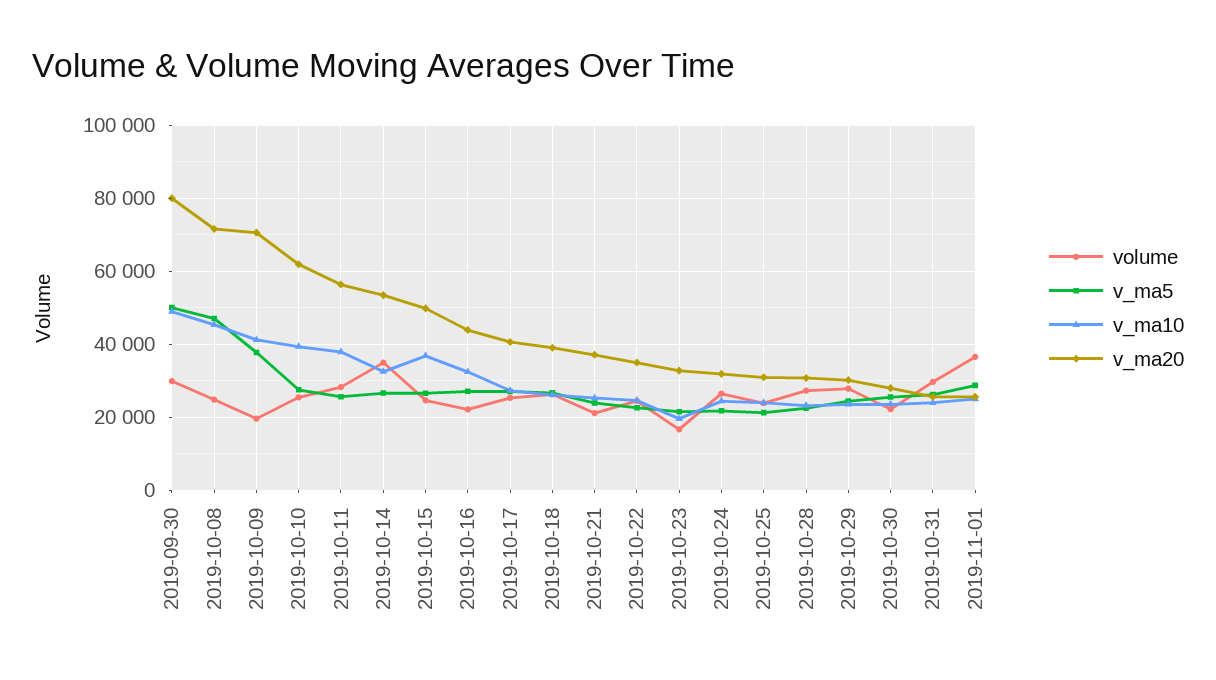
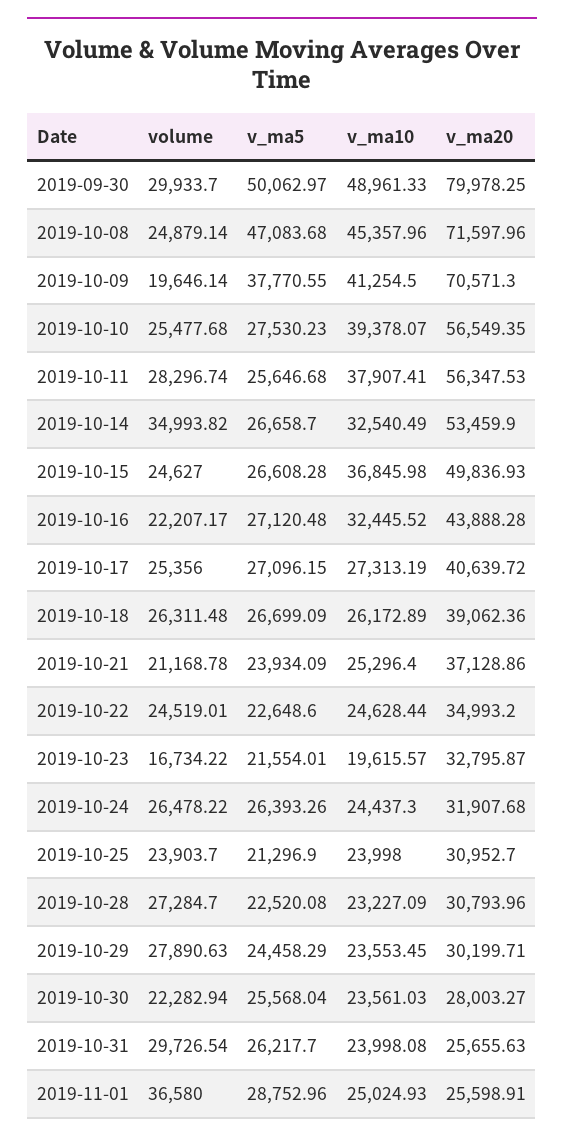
  {
    "volume": {
      "2019-09-30": 29933.7,
      "2019-10-08": 24879.14,
      "2019-10-09": 19646.14,
      "2019-10-10": 25477.68,
      "2019-10-11": 28296.74,
      "2019-10-14": 34993.82,
      "2019-10-15": 24627,
      "2019-10-16": 22207.17,
      "2019-10-17": 25356,
      "2019-10-18": 26311.48,
      "2019-10-21": 21168.78,
      "2019-10-22": 24519.01,
      "2019-10-23": 16734.22,
      "2019-10-24": 26478.22,
      "2019-10-25": 23903.7,
      "2019-10-28": 27284.7,
      "2019-10-29": 27890.63,
      "2019-10-30": 22282.94,
      "2019-10-31": 29726.54,
      "2019-11-01": 36580
    },
    "v_ma5": {
      "2019-09-30": 50062.97,
      "2019-10-08": 47083.68,
      "2019-10-09": 37770.55,
      "2019-10-10": 27530.23,
      "2019-10-11": 25646.68,
      "2019-10-14": 26658.7,
      "2019-10-15": 26608.28,
      "2019-10-16": 27120.48,
      "2019-10-17": 27096.15,
      "2019-10-18": 26699.09,
      "2019-10-21": 23934.09,
      "2019-10-22": 22648.6,
      "2019-10-23": 21554.01,
-     "2019-10-24": 22000,
+     "2019-10-24": 26393.26,
      "2019-10-25": 21296.9,
      "2019-10-28": 22520.08,
      "2019-10-29": 24458.29,
      "2019-10-30": 25568.04,
      "2019-10-31": 26217.7,
      "2019-11-01": 28752.96
    },
    "v_ma10": {
      "2019-09-30": 48961.33,
      "2019-10-08": 45357.96,
      "2019-10-09": 41254.5,
      "2019-10-10": 39378.07,
      "2019-10-11": 37907.41,
      "2019-10-14": 32540.49,
      "2019-10-15": 36845.98,
      "2019-10-16": 32445.52,
      "2019-10-17": 27313.19,
      "2019-10-18": 26172.89,
      "2019-10-21": 25296.4,
      "2019-10-22": 24628.44,
      "2019-10-23": 19615.57,
      "2019-10-24": 24437.3,
      "2019-10-25": 23998,
      "2019-10-28": 23227.09,
      "2019-10-29": 23553.45,
      "2019-10-30": 23561.03,
      "2019-10-31": 23998.08,
      "2019-11-01": 25024.93
    },
    "v_ma20": {
      "2019-09-30": 79978.25,
      "2019-10-08": 71597.96,
      "2019-10-09": 70571.3,
-     "2019-10-10": 62000,
+     "2019-10-10": 56549.35,
      "2019-10-11": 56347.53,
      "2019-10-14": 53459.9,
      "2019-10-15": 49836.93,
      "2019-10-16": 43888.28,
      "2019-10-17": 40639.72,
      "2019-10-18": 39062.36,
      "2019-10-21": 37128.86,
      "2019-10-22": 34993.2,
      "2019-10-23": 32795.87,
      "2019-10-24": 31907.68,
      "2019-10-25": 30952.7,
      "2019-10-28": 30793.96,
      "2019-10-29": 30199.71,
      "2019-10-30": 28003.27,
      "2019-10-31": 25655.63,
      "2019-11-01": 25598.91
    }
  }

